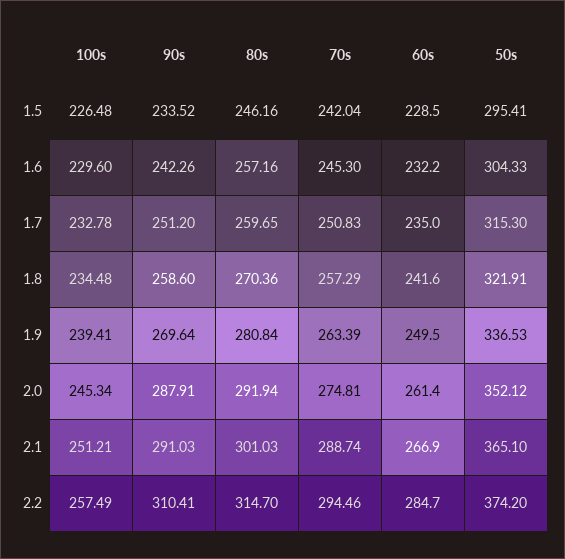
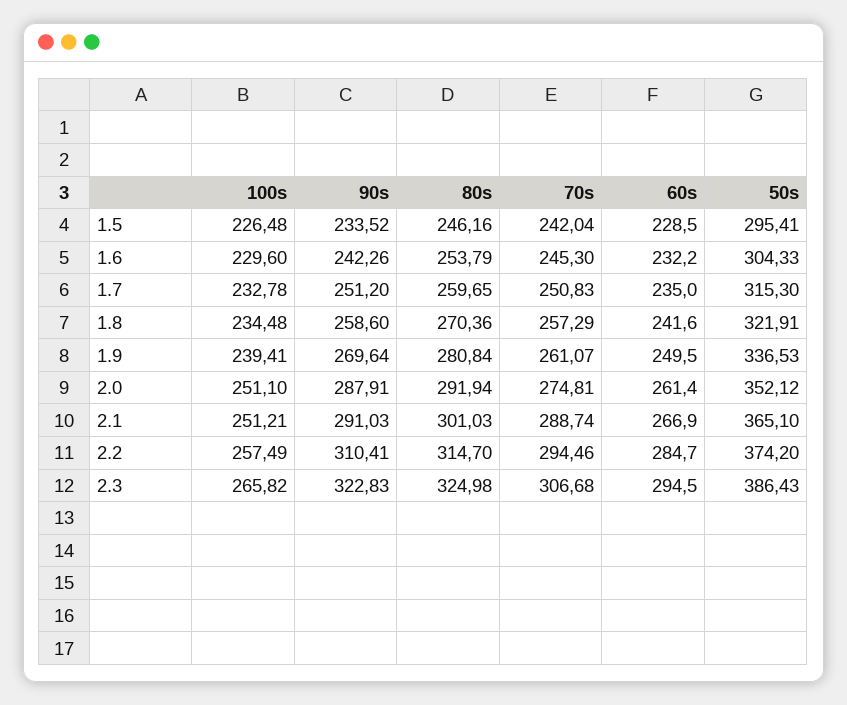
  {
    "100s": {
      "1.5": 226.48,
      "1.6": 229.6,
      "1.7": 232.78,
      "1.8": 234.48,
      "1.9": 239.41,
-     "2.0": 245.34,
+     "2.0": 251.1,
      "2.1": 251.21,
-     "2.2": 257.49
+     "2.2": 257.49,
+     "2.3": 265.82
    },
    "90s": {
      "1.5": 233.52,
      "1.6": 242.26,
      "1.7": 251.2,
      "1.8": 258.6,
      "1.9": 269.64,
      "2.0": 287.91,
      "2.1": 291.03,
-     "2.2": 310.41
+     "2.2": 310.41,
+     "2.3": 322.83
    },
    "80s": {
      "1.5": 246.16,
-     "1.6": 257.16,
+     "1.6": 253.79,
      "1.7": 259.65,
      "1.8": 270.36,
      "1.9": 280.84,
      "2.0": 291.94,
      "2.1": 301.03,
-     "2.2": 314.7
+     "2.2": 314.7,
+     "2.3": 324.98
    },
    "70s": {
      "1.5": 242.04,
      "1.6": 245.3,
      "1.7": 250.83,
      "1.8": 257.29,
-     "1.9": 263.39,
+     "1.9": 261.07,
      "2.0": 274.81,
      "2.1": 288.74,
-     "2.2": 294.46
+     "2.2": 294.46,
+     "2.3": 306.68
    },
    "60s": {
      "1.5": 228.5,
      "1.6": 232.2,
      "1.7": 235,
      "1.8": 241.6,
      "1.9": 249.5,
      "2.0": 261.4,
      "2.1": 266.9,
-     "2.2": 284.7
+     "2.2": 284.7,
+     "2.3": 294.5
    },
    "50s": {
      "1.5": 295.41,
      "1.6": 304.33,
      "1.7": 315.3,
      "1.8": 321.91,
      "1.9": 336.53,
      "2.0": 352.12,
      "2.1": 365.1,
-     "2.2": 374.2
+     "2.2": 374.2,
+     "2.3": 386.43
    }
  }

